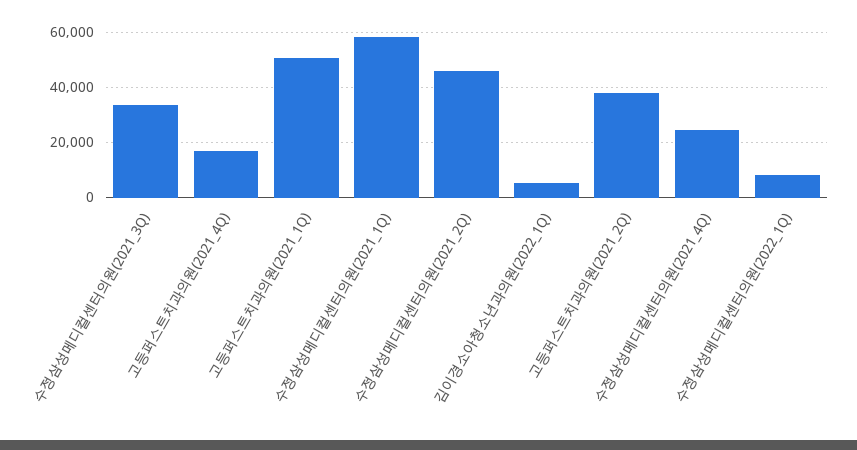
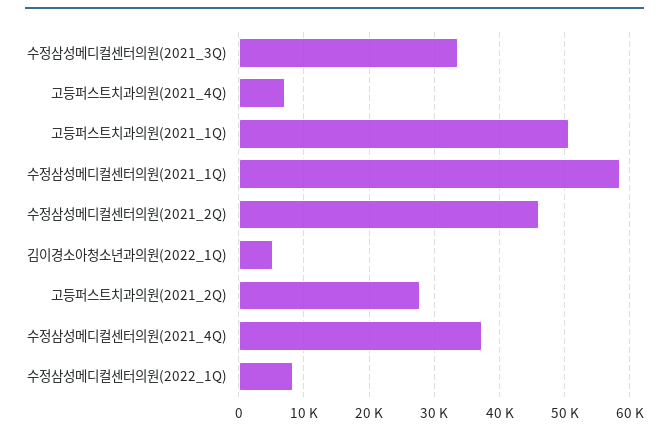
  {
    "수정삼성메디컬센터의원(2021_3Q)": 34000,
-   "고등퍼스트치과의원(2021_4Q)": 17500,
+   "고등퍼스트치과의원(2021_4Q)": 7000,
    "고등퍼스트치과의원(2021_1Q)": 51000,
    "수정삼성메디컬센터의원(2021_1Q)": 59000,
    "수정삼성메디컬센터의원(2021_2Q)": 46000,
    "김이경소아청소년과의원(2022_1Q)": 5000,
-   "고등퍼스트치과의원(2021_2Q)": 37500,
+   "고등퍼스트치과의원(2021_2Q)": 28000,
-   "수정삼성메디컬센터의원(2021_4Q)": 25000,
+   "수정삼성메디컬센터의원(2021_4Q)": 37000,
    "수정삼성메디컬센터의원(2022_1Q)": 8000
  }

